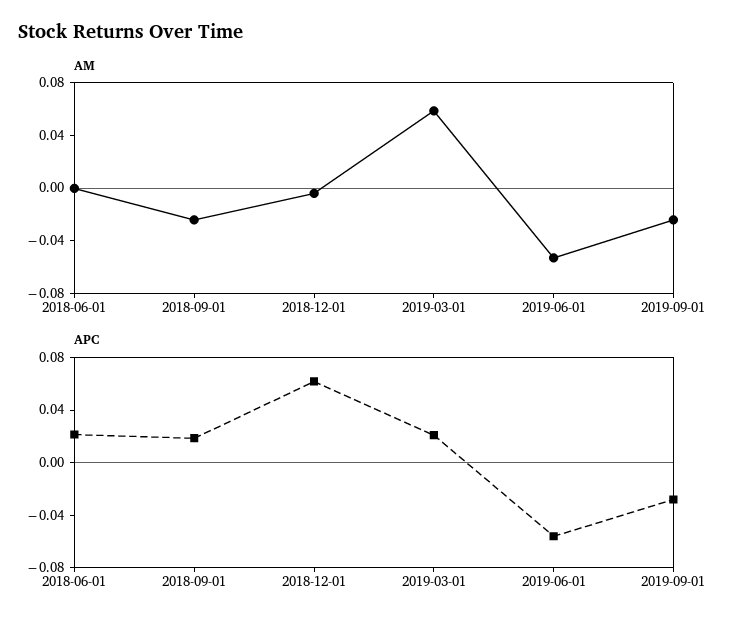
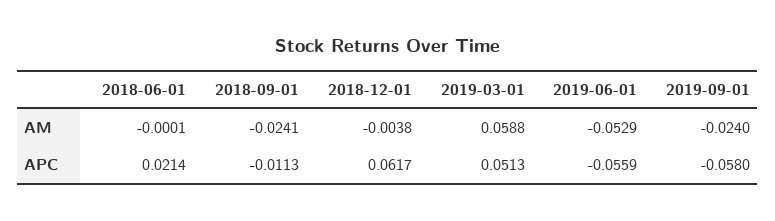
  {
    "AM": {
      "2018-06-01": -0.0001,
      "2018-09-01": -0.0241,
      "2018-12-01": -0.0038,
      "2019-03-01": 0.0588,
      "2019-06-01": -0.0529,
      "2019-09-01": -0.024
    },
    "APC": {
      "2018-06-01": 0.0214,
-     "2018-09-01": 0.02,
+     "2018-09-01": -0.0113,
      "2018-12-01": 0.0617,
-     "2019-03-01": 0.02,
+     "2019-03-01": 0.0513,
      "2019-06-01": -0.0559,
-     "2019-09-01": -0.03
+     "2019-09-01": -0.058
    }
  }

